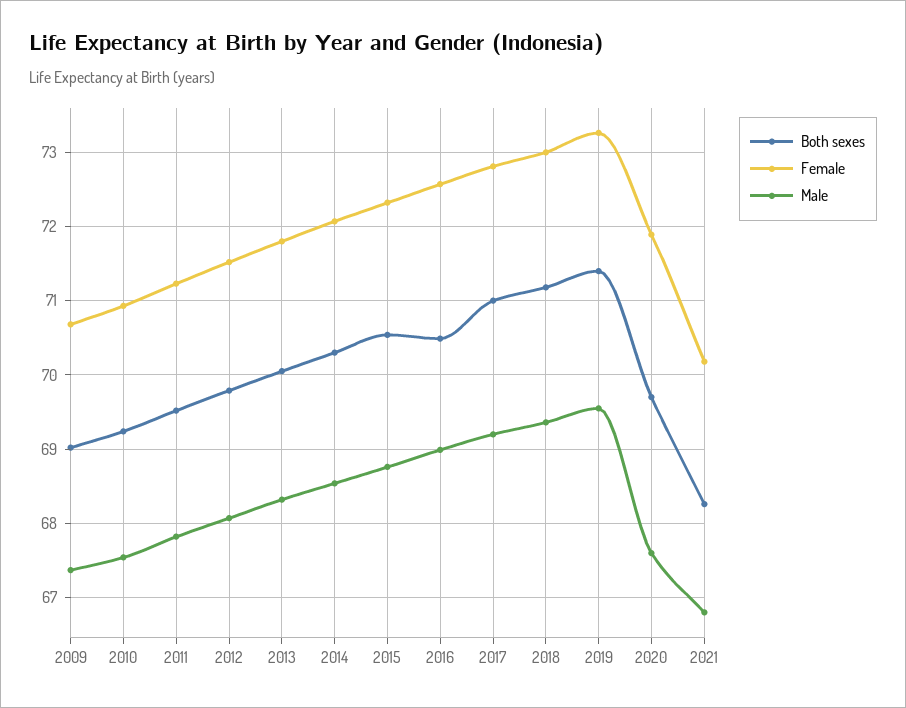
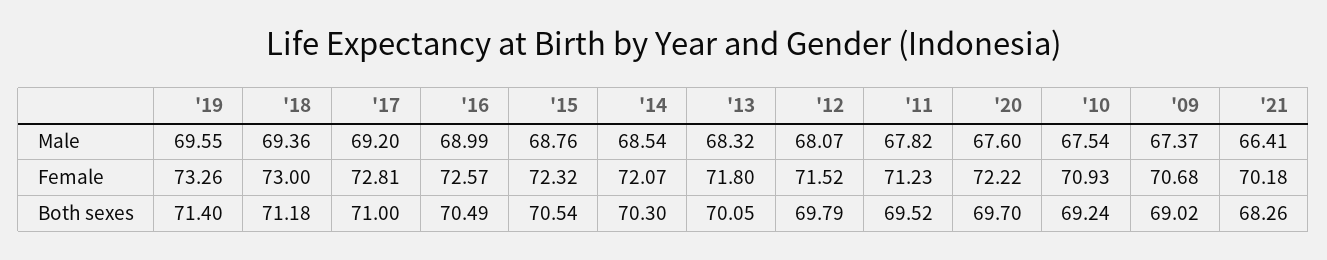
  {
    "Both sexes": {
      "2009": 69.02,
      "2010": 69.24,
      "2011": 69.52,
      "2012": 69.79,
      "2013": 70.05,
      "2014": 70.3,
      "2015": 70.54,
      "2016": 70.49,
      "2017": 71,
      "2018": 71.18,
      "2019": 71.4,
      "2020": 69.7,
      "2021": 68.26
    },
    "Female": {
      "2009": 70.68,
      "2010": 70.93,
      "2011": 71.23,
      "2012": 71.52,
      "2013": 71.8,
      "2014": 72.07,
      "2015": 72.32,
      "2016": 72.57,
      "2017": 72.81,
      "2018": 73,
      "2019": 73.26,
-     "2020": 71.9,
+     "2020": 72.22,
      "2021": 70.18
    },
    "Male": {
      "2009": 67.37,
      "2010": 67.54,
      "2011": 67.82,
      "2012": 68.07,
      "2013": 68.32,
      "2014": 68.54,
      "2015": 68.76,
      "2016": 68.99,
      "2017": 69.2,
      "2018": 69.36,
      "2019": 69.55,
      "2020": 67.6,
-     "2021": 66.8
+     "2021": 66.41
    }
  }

